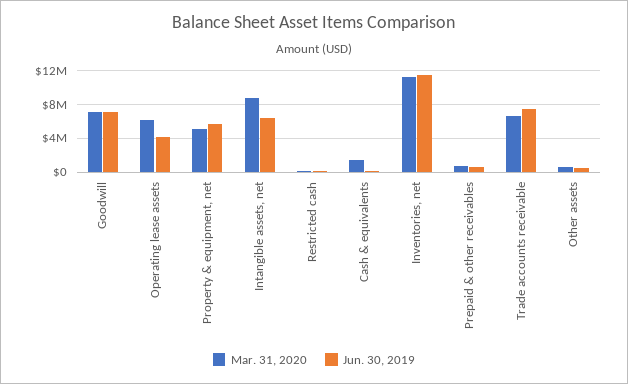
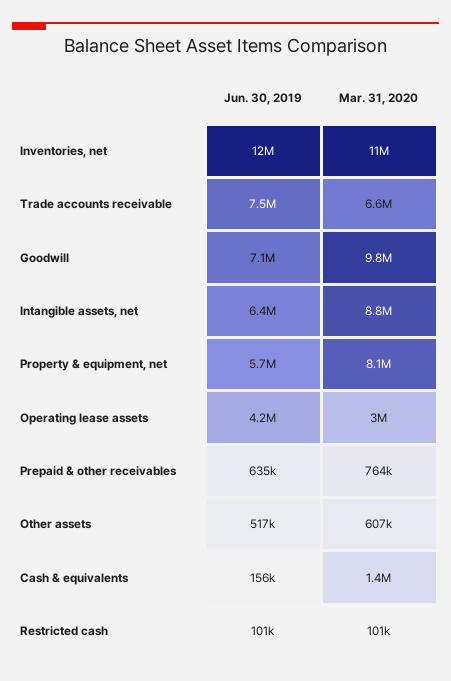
  {
    "Mar. 31, 2020": {
-     "Goodwill": 7000000,
+     "Goodwill": 9800000,
-     "Operating lease assets": 6000000,
+     "Operating lease assets": 3000000,
-     "Property & equipment, net": 5000000,
+     "Property & equipment, net": 8100000,
      "Intangible assets, net": 8800000,
      "Restricted cash": 101000,
      "Cash & equivalents": 1400000,
      "Inventories, net": 11000000,
      "Prepaid & other receivables": 764000,
      "Trade accounts receivable": 6600000,
      "Other assets": 607000
    },
    "Jun. 30, 2019": {
      "Goodwill": 7100000,
      "Operating lease assets": 4200000,
      "Property & equipment, net": 5700000,
      "Intangible assets, net": 6400000,
      "Restricted cash": 101000,
      "Cash & equivalents": 156000,
      "Inventories, net": 12000000,
      "Prepaid & other receivables": 635000,
      "Trade accounts receivable": 7500000,
      "Other assets": 517000
    }
  }

